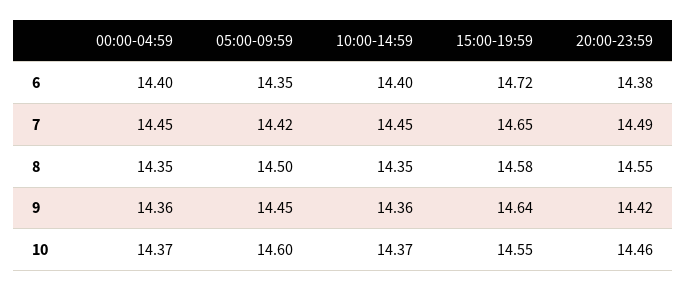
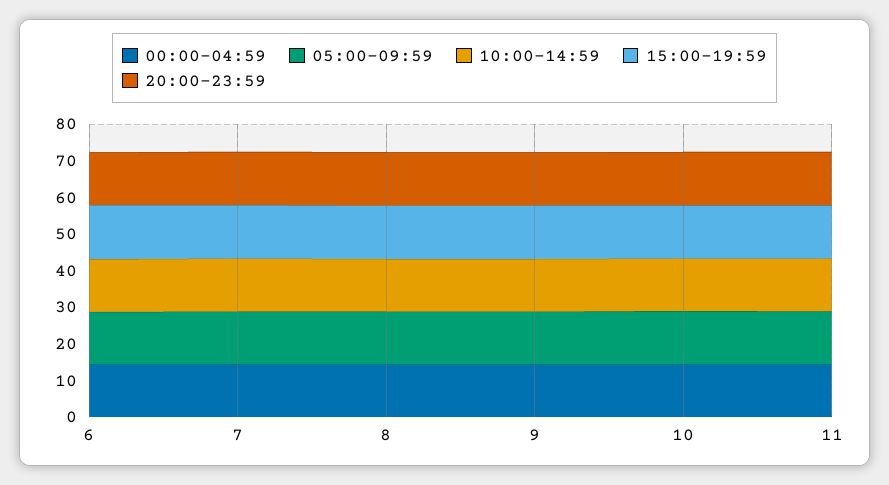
  {
    "00:00-04:59": {
      "6": 14.4,
      "7": 14.45,
      "8": 14.35,
      "9": 14.36,
-     "10": 14.37
+     "10": 14.37,
+     "11": 15
    },
    "05:00-09:59": {
      "6": 14.35,
      "7": 14.42,
      "8": 14.5,
      "9": 14.45,
-     "10": 14.6
+     "10": 14.6,
+     "11": 15
    },
    "10:00-14:59": {
      "6": 14.4,
      "7": 14.45,
      "8": 14.35,
      "9": 14.36,
-     "10": 14.37
+     "10": 14.37,
+     "11": 15
    },
    "15:00-19:59": {
      "6": 14.72,
      "7": 14.65,
      "8": 14.58,
      "9": 14.64,
-     "10": 14.55
+     "10": 14.55,
+     "11": 15
    },
    "20:00-23:59": {
      "6": 14.38,
      "7": 14.49,
      "8": 14.55,
      "9": 14.42,
-     "10": 14.46
+     "10": 14.46,
+     "11": 15
    }
  }

